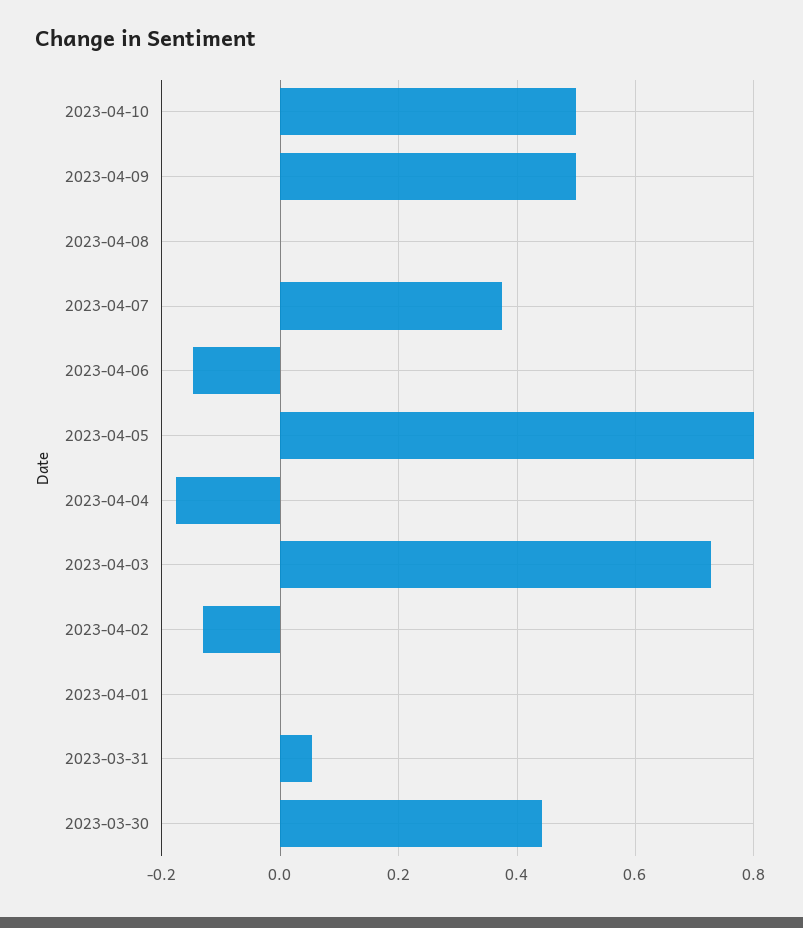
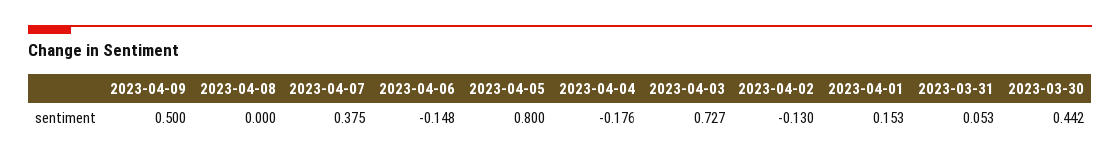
  {
-   "2023-04-10": 0.5,
    "2023-04-09": 0.5,
    "2023-04-08": 0,
    "2023-04-07": 0.375,
    "2023-04-06": -0.148,
    "2023-04-05": 0.8,
    "2023-04-04": -0.176,
    "2023-04-03": 0.727,
    "2023-04-02": -0.13,
-   "2023-04-01": 0,
+   "2023-04-01": 0.153,
    "2023-03-31": 0.053,
    "2023-03-30": 0.442
  }

